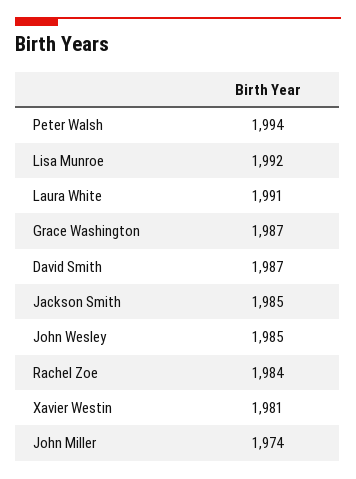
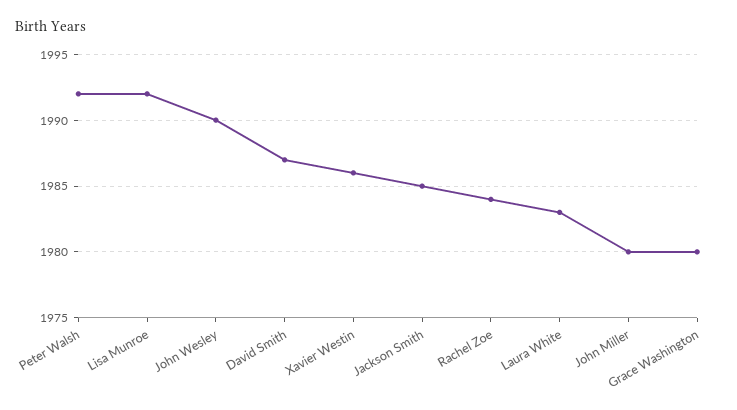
  {
-   "Peter Walsh": 1994,
+   "Peter Walsh": 1992,
    "Lisa Munroe": 1992,
-   "Laura White": 1991,
+   "Laura White": 1983,
-   "Grace Washington": 1987,
+   "Grace Washington": 1980,
    "David Smith": 1987,
    "Jackson Smith": 1985,
-   "John Wesley": 1985,
+   "John Wesley": 1990,
    "Rachel Zoe": 1984,
-   "Xavier Westin": 1981,
+   "Xavier Westin": 1986,
-   "John Miller": 1974
+   "John Miller": 1980
  }

